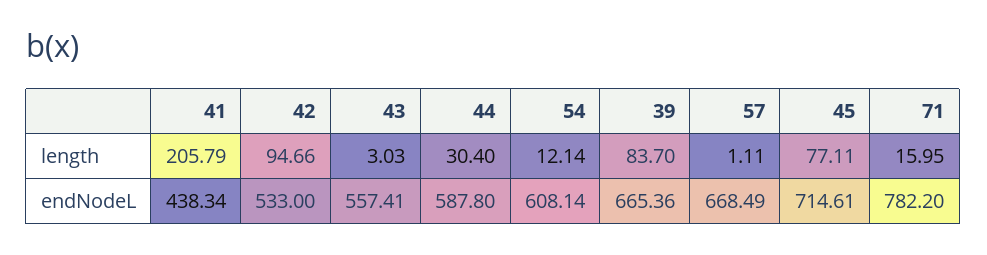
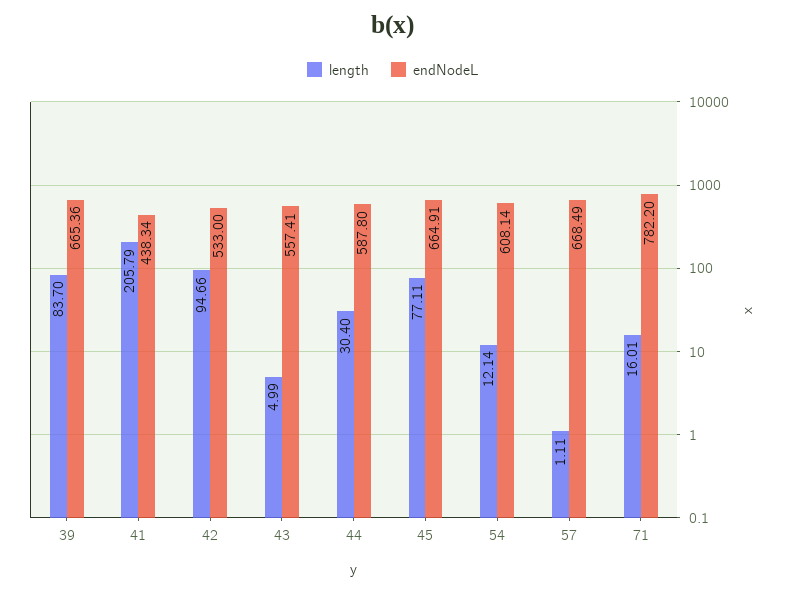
  {
    "length": {
      "41": 205.79,
      "42": 94.66,
-     "43": 3.03,
+     "43": 4.99,
      "44": 30.4,
      "54": 12.14,
      "39": 83.7,
      "57": 1.11,
      "45": 77.11,
-     "71": 15.95
+     "71": 16.01
    },
    "endNodeL": {
      "41": 438.34,
      "42": 533,
      "43": 557.41,
      "44": 587.8,
      "54": 608.14,
      "39": 665.36,
      "57": 668.49,
-     "45": 714.61,
+     "45": 664.91,
      "71": 782.2
    }
  }

